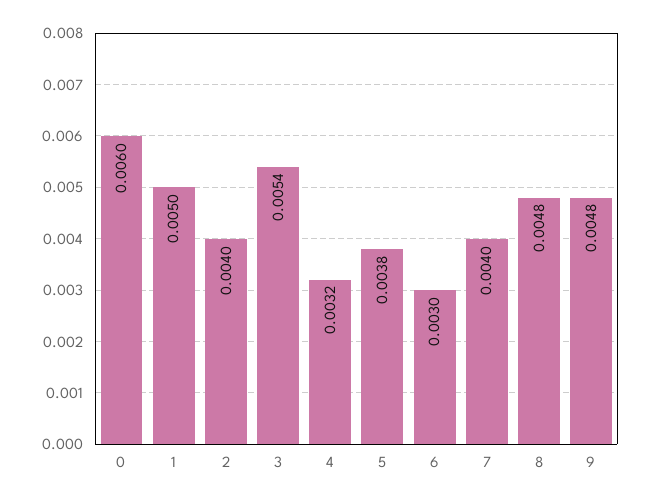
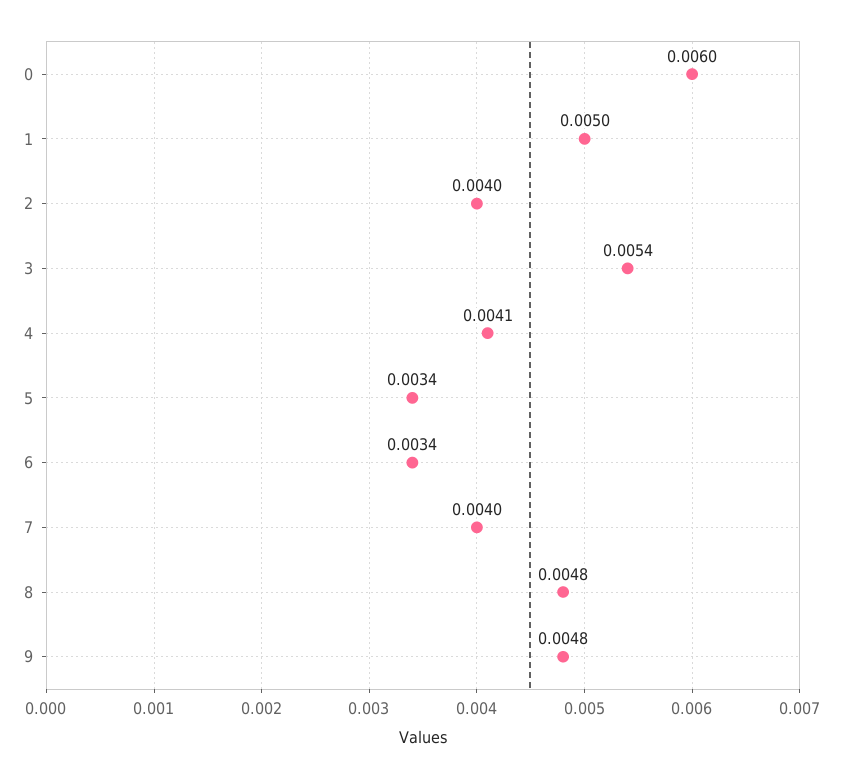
  {
    "0": 0.006,
    "1": 0.005,
    "2": 0.004,
    "3": 0.0054,
-   "4": 0.0032,
+   "4": 0.0041,
-   "5": 0.0038,
+   "5": 0.0034,
-   "6": 0.003,
+   "6": 0.0034,
    "7": 0.004,
    "8": 0.0048,
    "9": 0.0048
  }

